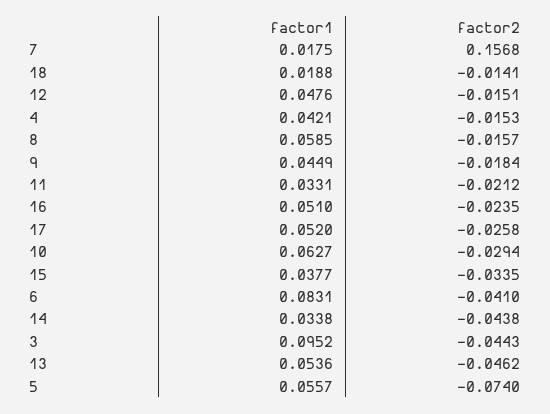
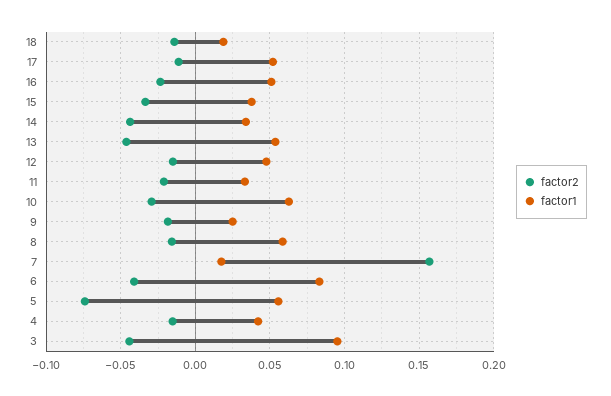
  {
    "factor1": {
      "7": 0.0175,
      "18": 0.0188,
      "12": 0.0476,
      "4": 0.0421,
      "8": 0.0585,
-     "9": 0.0449,
+     "9": 0.025,
      "11": 0.0331,
      "16": 0.051,
      "17": 0.052,
      "10": 0.0627,
      "15": 0.0377,
      "6": 0.0831,
      "14": 0.0338,
      "3": 0.0952,
      "13": 0.0536,
      "5": 0.0557
    },
    "factor2": {
      "7": 0.1568,
      "18": -0.0141,
      "12": -0.0151,
      "4": -0.0153,
      "8": -0.0157,
      "9": -0.0184,
      "11": -0.0212,
      "16": -0.0235,
-     "17": -0.0258,
+     "17": -0.01,
      "10": -0.0294,
      "15": -0.0335,
      "6": -0.041,
      "14": -0.0438,
      "3": -0.0443,
      "13": -0.0462,
      "5": -0.074
    }
  }

